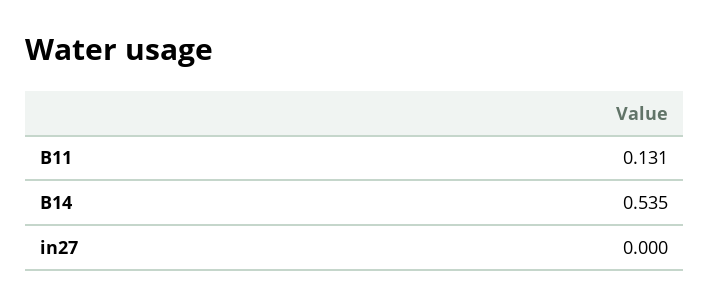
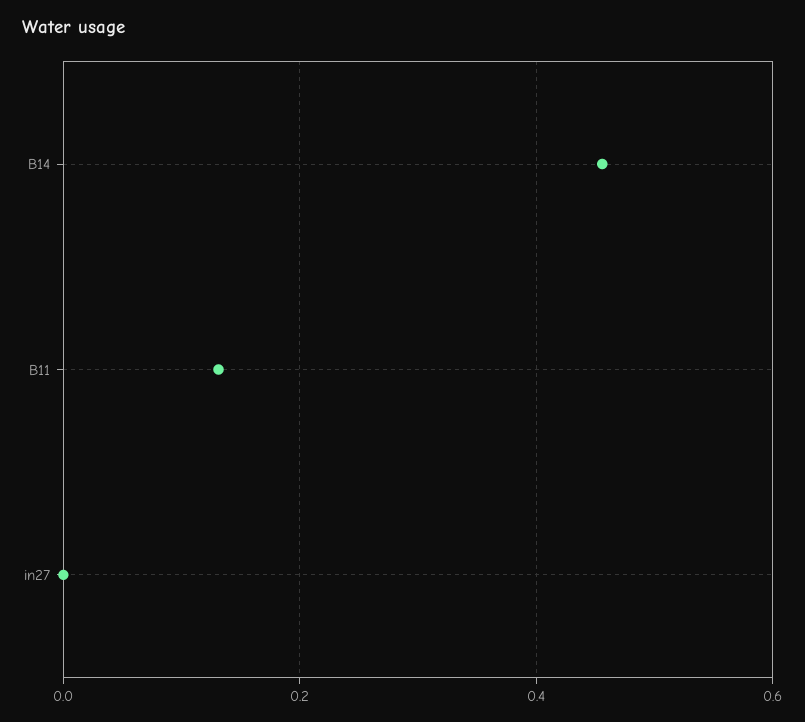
  {
    "B11": 0.131,
-   "B14": 0.535,
+   "B14": 0.46,
    "in27": 0
  }

